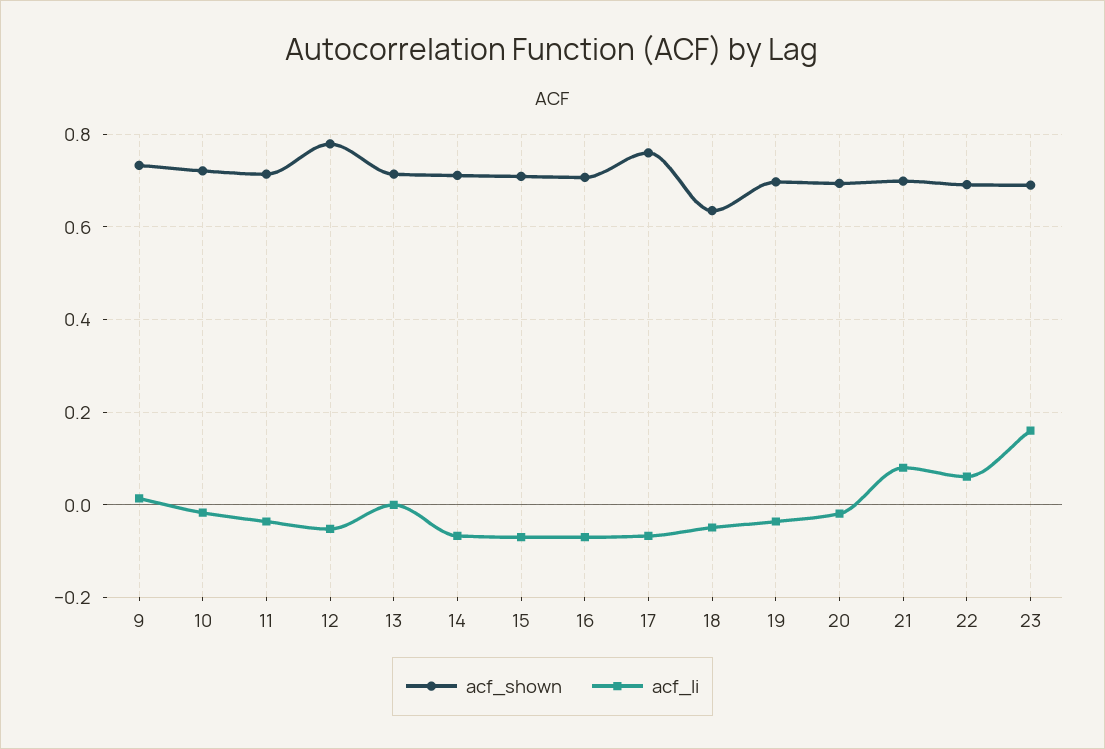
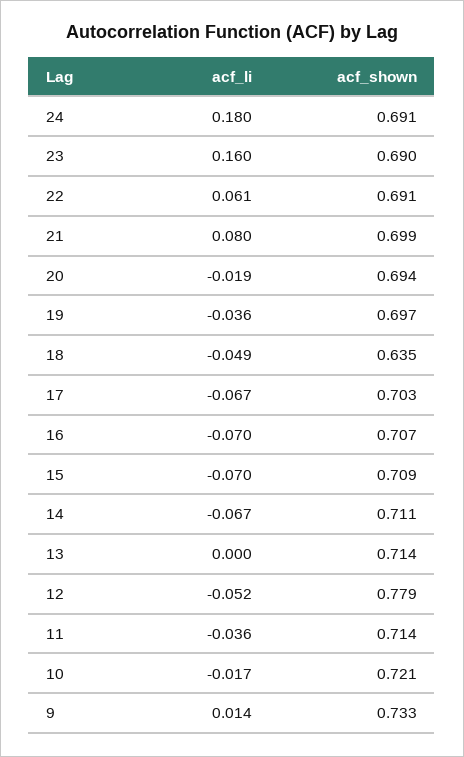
  {
    "acf_shown": {
      "9": 0.733,
      "10": 0.721,
      "11": 0.714,
      "12": 0.779,
      "13": 0.714,
      "14": 0.711,
      "15": 0.709,
      "16": 0.707,
-     "17": 0.76,
+     "17": 0.703,
      "18": 0.635,
      "19": 0.697,
      "20": 0.694,
      "21": 0.699,
      "22": 0.691,
-     "23": 0.69
+     "23": 0.69,
+     "24": 0.691
    },
    "acf_li": {
      "9": 0.014,
      "10": -0.017,
      "11": -0.036,
      "12": -0.052,
      "13": 0,
      "14": -0.067,
      "15": -0.07,
      "16": -0.07,
      "17": -0.067,
      "18": -0.049,
      "19": -0.036,
      "20": -0.019,
      "21": 0.08,
      "22": 0.061,
-     "23": 0.16
+     "23": 0.16,
+     "24": 0.18
    }
  }

